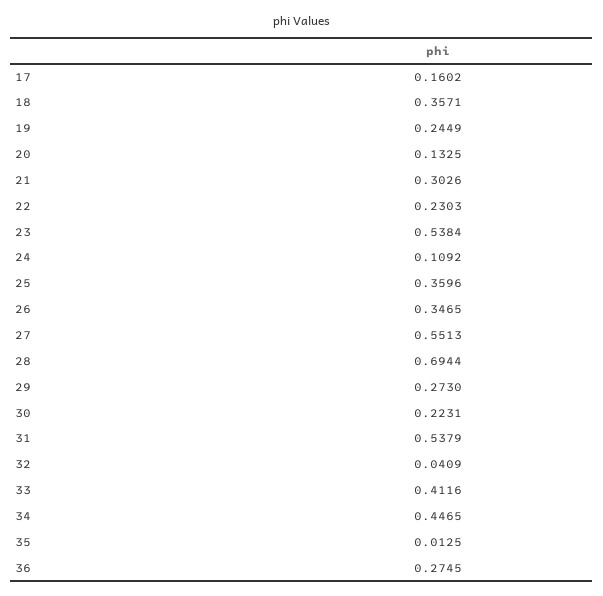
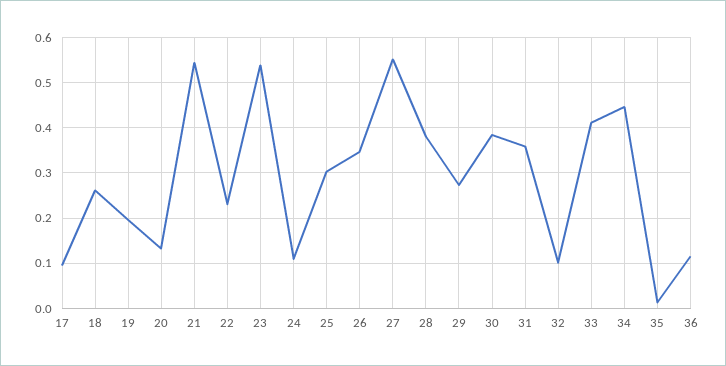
  {
-   "17": 0.1602,
+   "17": 0.1,
-   "18": 0.3571,
+   "18": 0.26,
-   "19": 0.2449,
+   "19": 0.2,
    "20": 0.1325,
-   "21": 0.3026,
+   "21": 0.54,
    "22": 0.2303,
    "23": 0.5384,
    "24": 0.1092,
-   "25": 0.3596,
+   "25": 0.3,
    "26": 0.3465,
    "27": 0.5513,
-   "28": 0.6944,
+   "28": 0.38,
    "29": 0.273,
-   "30": 0.2231,
+   "30": 0.38,
-   "31": 0.5379,
+   "31": 0.36,
-   "32": 0.0409,
+   "32": 0.1,
    "33": 0.4116,
    "34": 0.4465,
    "35": 0.0125,
-   "36": 0.2745
+   "36": 0.12
  }

